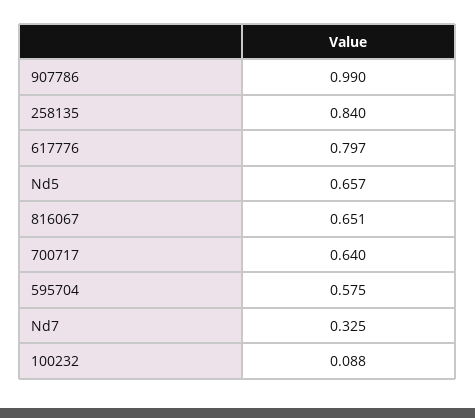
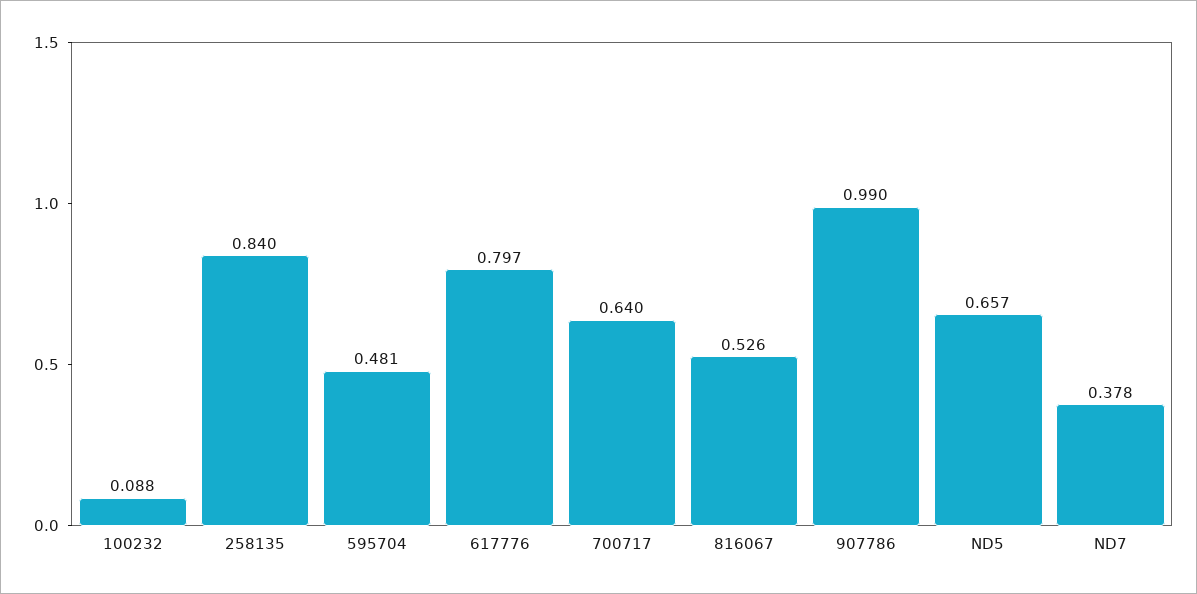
  {
    "907786": 0.99,
    "258135": 0.84,
    "617776": 0.797,
    "Nd5": 0.657,
-   "816067": 0.651,
+   "816067": 0.526,
    "700717": 0.64,
-   "595704": 0.575,
+   "595704": 0.481,
-   "Nd7": 0.325,
+   "Nd7": 0.378,
    "100232": 0.088
  }

